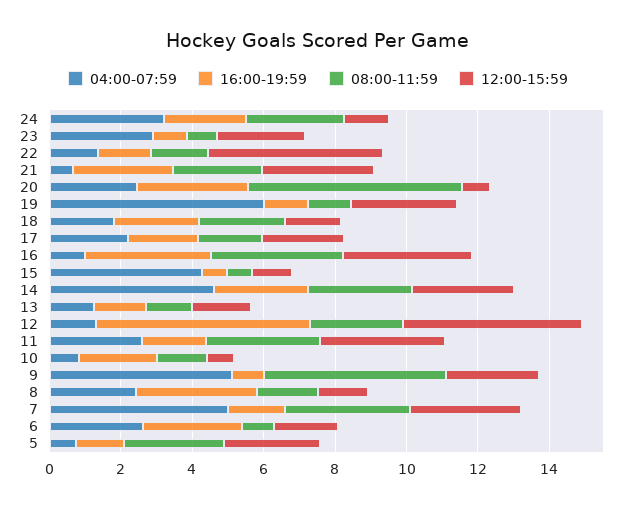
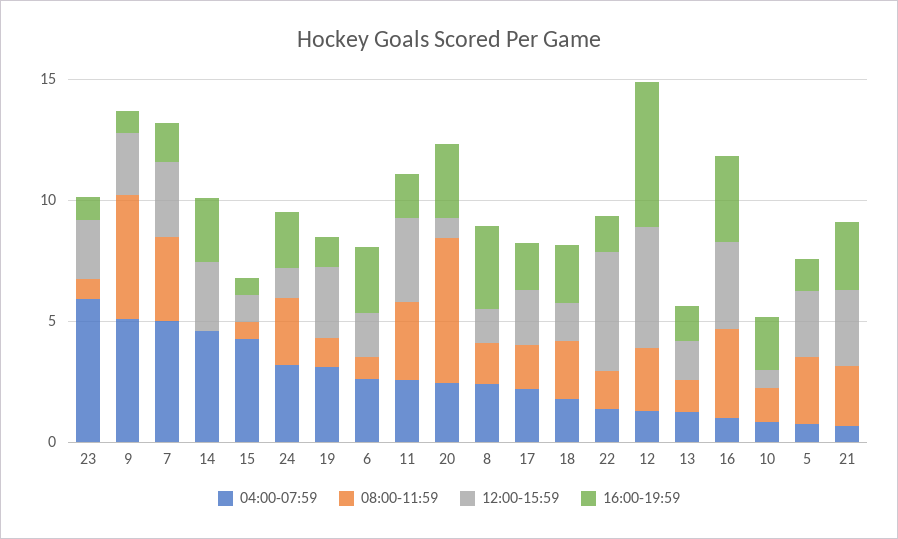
  {
    "04:00-07:59": {
      "24": 3,
-     "23": 3,
+     "23": 6,
      "22": 1.5,
      "21": 0.5,
      "20": 2.5,
-     "19": 6,
+     "19": 3,
      "18": 2,
      "17": 2,
      "16": 1,
      "15": 4.5,
      "14": 4.5,
      "13": 1.5,
      "12": 1.5,
      "11": 2.5,
      "10": 1,
      "9": 5,
      "8": 2.5,
      "7": 5,
      "6": 2.5,
      "5": 0.5
    },
    "16:00-19:59": {
      "24": 2.5,
      "23": 1,
      "22": 1.5,
      "21": 3,
      "20": 3,
      "19": 1.5,
      "18": 2.5,
      "17": 2,
      "16": 3.5,
      "15": 0.5,
      "14": 2.5,
      "13": 1.5,
      "12": 6,
      "11": 2,
      "10": 2,
      "9": 1,
      "8": 3.5,
      "7": 1.5,
      "6": 3,
      "5": 1.5
    },
    "08:00-11:59": {
      "24": 3,
      "23": 1,
      "22": 1.5,
      "21": 2.5,
      "20": 6,
      "19": 1,
      "18": 2.5,
      "17": 2,
      "16": 3.5,
      "15": 0.5,
-     "14": 3,
+     "14": 0,
      "13": 1.5,
      "12": 2.5,
      "11": 3,
      "10": 1.5,
      "9": 5,
      "8": 1.5,
      "7": 3.5,
      "6": 1,
      "5": 3
    },
    "12:00-15:59": {
      "24": 1.5,
      "23": 2.5,
      "22": 5,
      "21": 3,
      "20": 1,
      "19": 3,
      "18": 1.5,
      "17": 2.5,
      "16": 3.5,
      "15": 1,
      "14": 3,
      "13": 1.5,
      "12": 5,
      "11": 3.5,
      "10": 1,
      "9": 2.5,
      "8": 1.5,
      "7": 3,
      "6": 2,
      "5": 2.5
    }
  }

